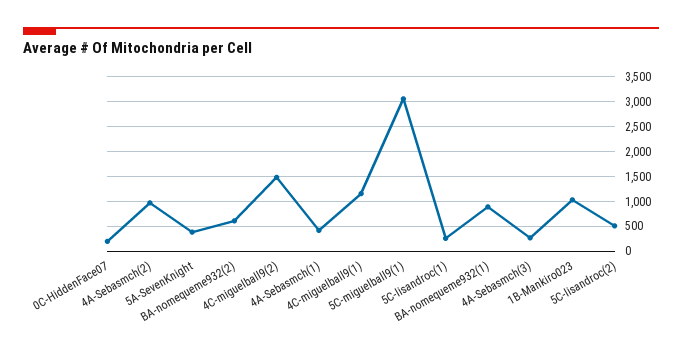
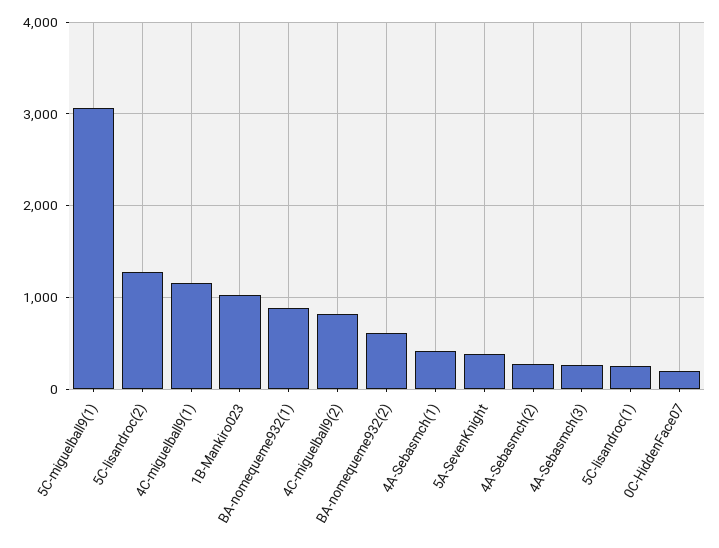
  {
    "0C-HiddenFace07": 200,
-   "4A-Sebasmch(2)": 1000,
+   "4A-Sebasmch(2)": 300,
    "5A-SevenKnight": 400,
    "BA-nomequeme932(2)": 600,
-   "4C-miguelball9(2)": 1500,
+   "4C-miguelball9(2)": 800,
    "4A-Sebasmch(1)": 400,
    "4C-miguelball9(1)": 1200,
    "5C-miguelball9(1)": 3100,
    "5C-lisandroc(1)": 300,
    "BA-nomequeme932(1)": 900,
    "4A-Sebasmch(3)": 300,
    "1B-Mankiro023": 1000,
-   "5C-lisandroc(2)": 500
+   "5C-lisandroc(2)": 1300
  }

